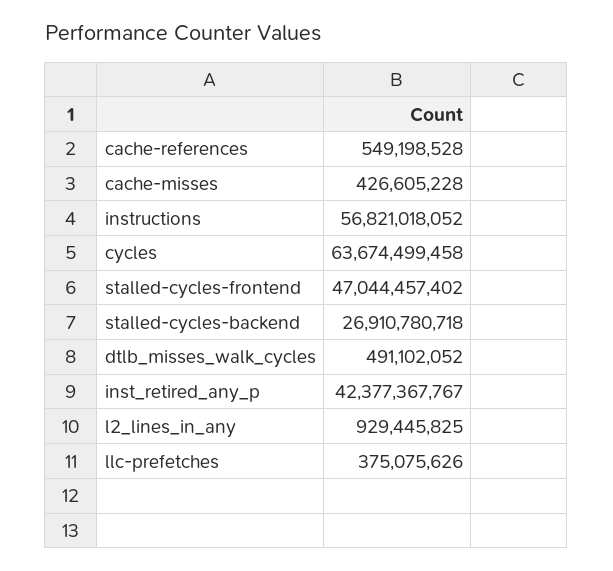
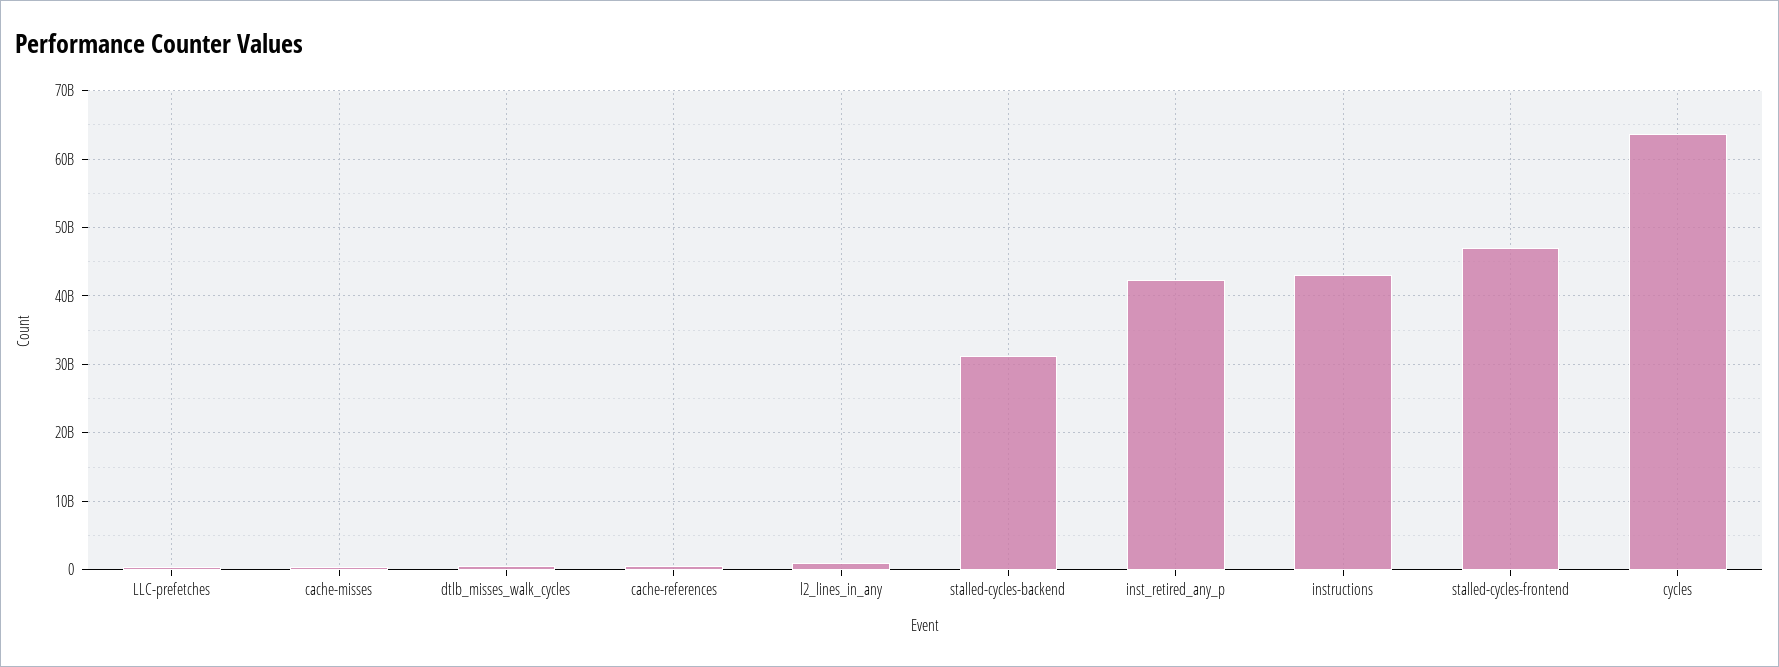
  {
    "cache-references": 549198528,
    "cache-misses": 426605228,
-   "instructions": 56821018052,
+   "instructions": 43000000000,
    "cycles": 63674499458,
    "stalled-cycles-frontend": 47044457402,
-   "stalled-cycles-backend": 26910780718,
+   "stalled-cycles-backend": 31000000000,
    "dtlb_misses_walk_cycles": 491102052,
    "inst_retired_any_p": 42377367767,
    "l2_lines_in_any": 929445825,
    "llc-prefetches": 375075626
  }

